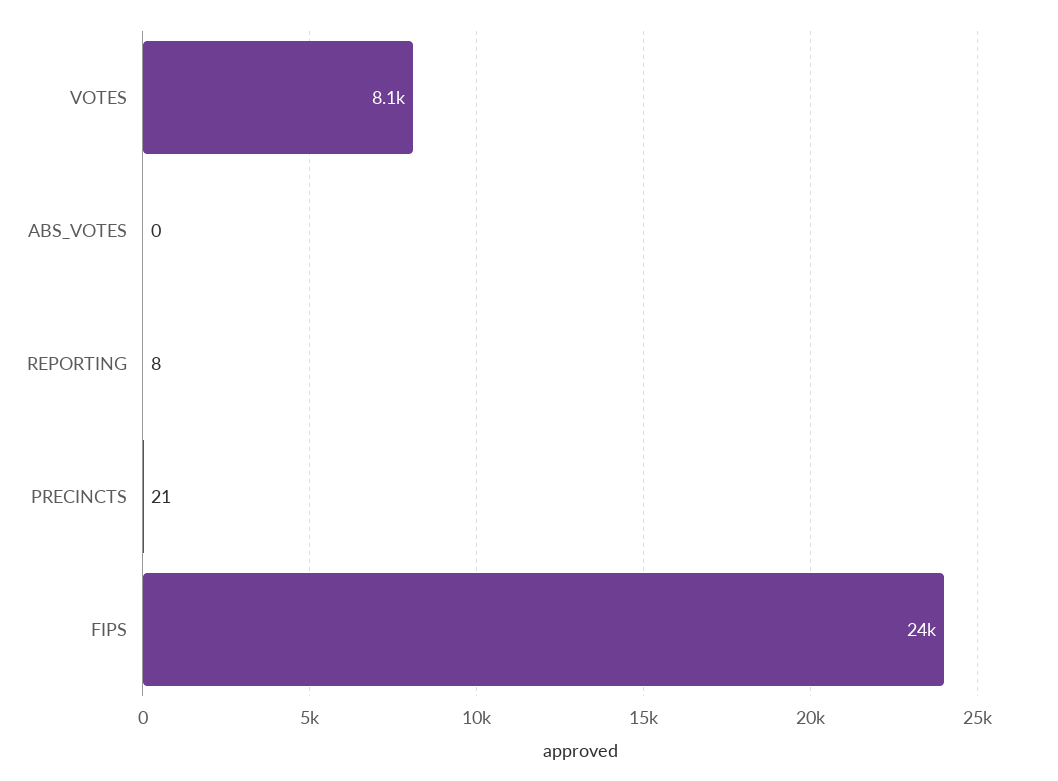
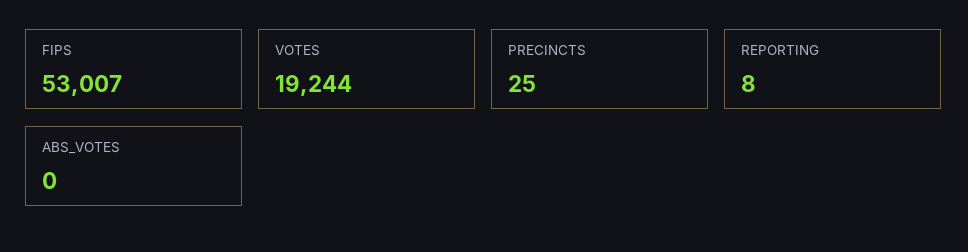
  {
-   "VOTES": 8100,
+   "VOTES": 19244,
    "ABS_VOTES": 0,
    "REPORTING": 8,
-   "PRECINCTS": 21,
+   "PRECINCTS": 25,
-   "FIPS": 24000
+   "FIPS": 53007
  }

